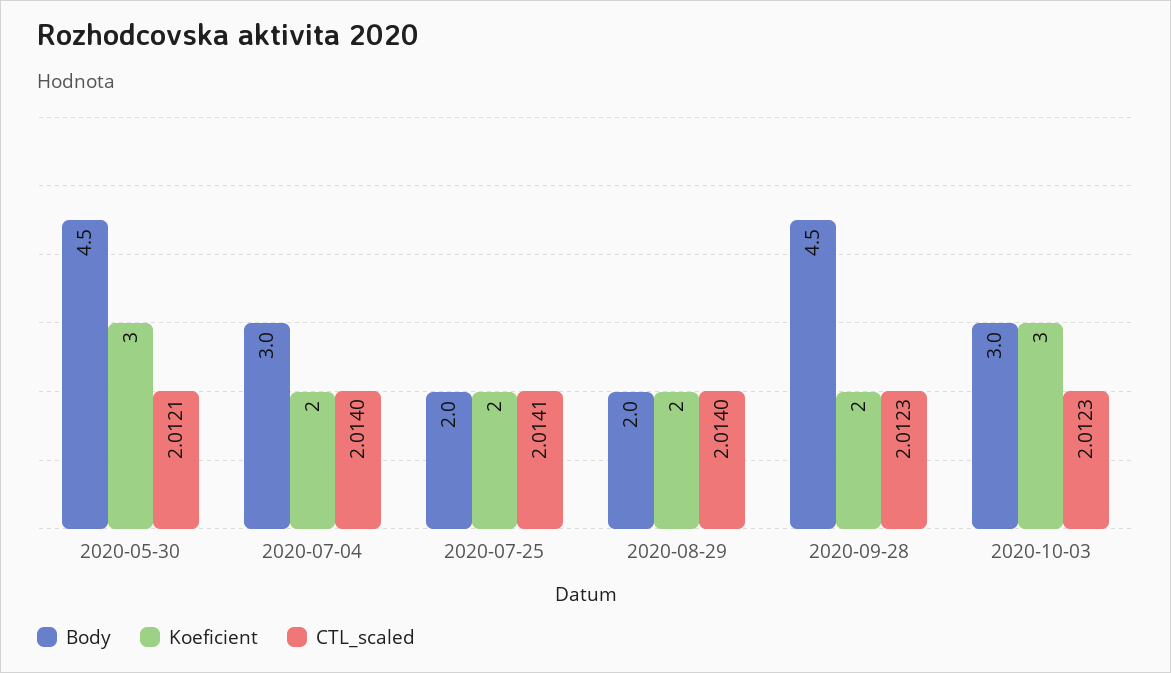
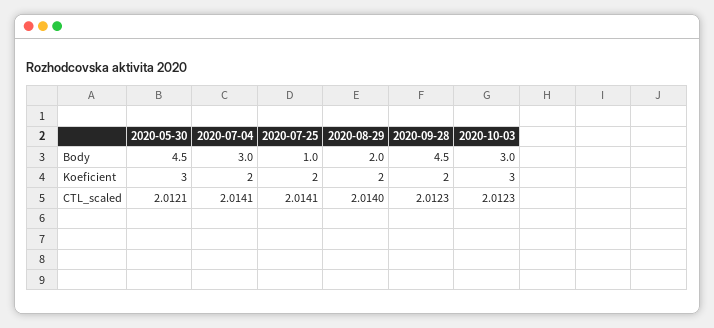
  {
    "Body": {
      "2020-05-30": 4.5,
      "2020-07-04": 3,
-     "2020-07-25": 2,
+     "2020-07-25": 1,
      "2020-08-29": 2,
      "2020-09-28": 4.5,
      "2020-10-03": 3
    },
    "Koeficient": {
      "2020-05-30": 3,
      "2020-07-04": 2,
      "2020-07-25": 2,
      "2020-08-29": 2,
      "2020-09-28": 2,
      "2020-10-03": 3
    },
    "CTL_scaled": {
      "2020-05-30": 2.0121,
-     "2020-07-04": 2.014,
+     "2020-07-04": 2.0141,
      "2020-07-25": 2.0141,
      "2020-08-29": 2.014,
      "2020-09-28": 2.0123,
      "2020-10-03": 2.0123
    }
  }

